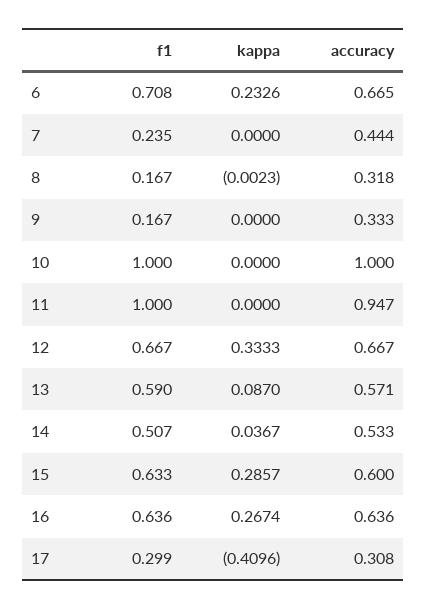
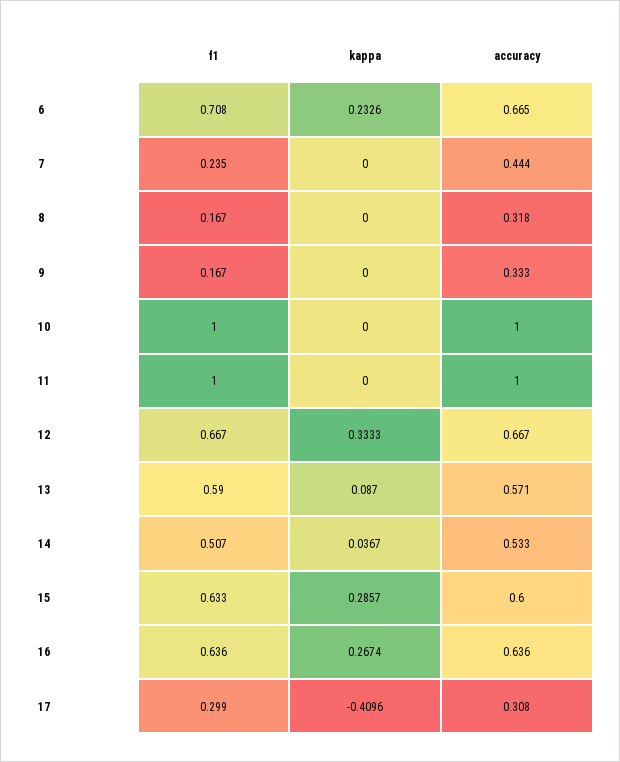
  {
    "f1": {
      "6": 0.708,
      "7": 0.235,
      "8": 0.167,
      "9": 0.167,
      "10": 1,
      "11": 1,
      "12": 0.667,
      "13": 0.59,
      "14": 0.507,
      "15": 0.633,
      "16": 0.636,
      "17": 0.299
    },
    "kappa": {
      "6": 0.2326,
      "7": 0,
-     "8": -0.0023,
+     "8": 0,
      "9": 0,
      "10": 0,
      "11": 0,
      "12": 0.3333,
      "13": 0.087,
      "14": 0.0367,
      "15": 0.2857,
      "16": 0.2674,
      "17": -0.4096
    },
    "accuracy": {
      "6": 0.665,
      "7": 0.444,
      "8": 0.318,
      "9": 0.333,
      "10": 1,
-     "11": 0.947,
+     "11": 1,
      "12": 0.667,
      "13": 0.571,
      "14": 0.533,
      "15": 0.6,
      "16": 0.636,
      "17": 0.308
    }
  }

